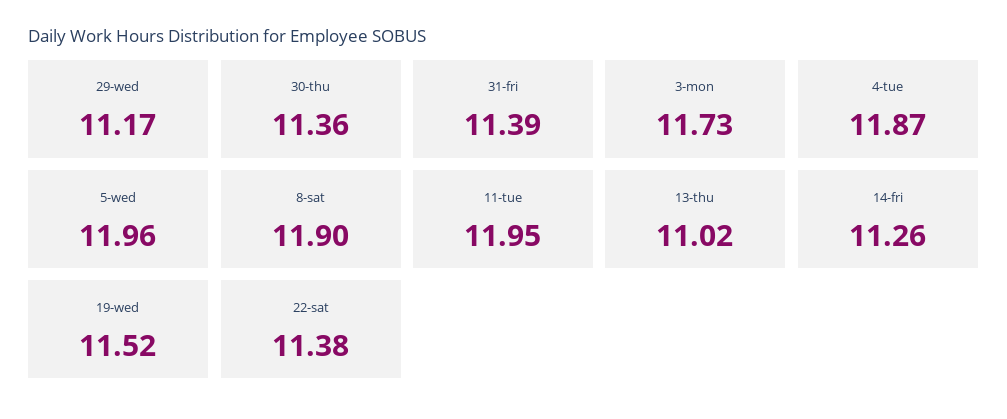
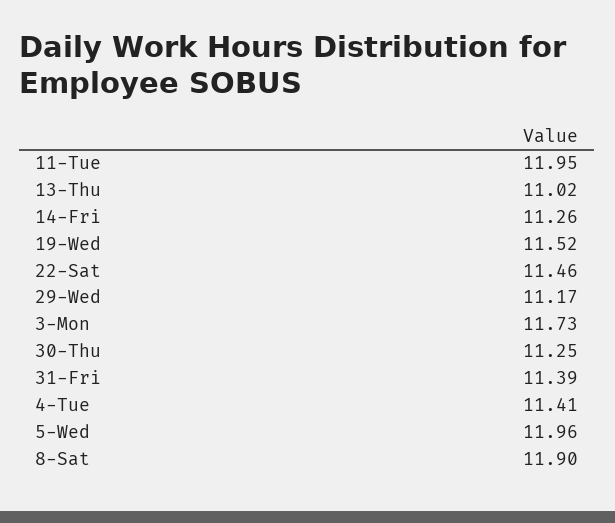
  {
    "29-wed": 11.17,
-   "30-thu": 11.36,
+   "30-thu": 11.25,
    "31-fri": 11.39,
    "3-mon": 11.73,
-   "4-tue": 11.87,
+   "4-tue": 11.41,
    "5-wed": 11.96,
    "8-sat": 11.9,
    "11-tue": 11.95,
    "13-thu": 11.02,
    "14-fri": 11.26,
    "19-wed": 11.52,
-   "22-sat": 11.38
+   "22-sat": 11.46
  }

